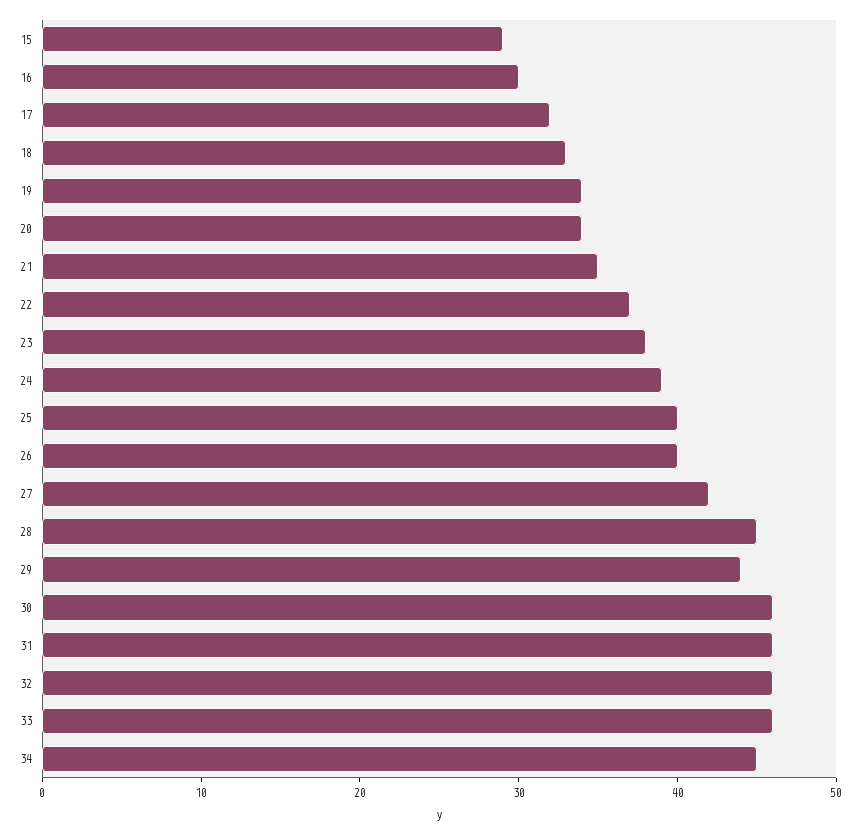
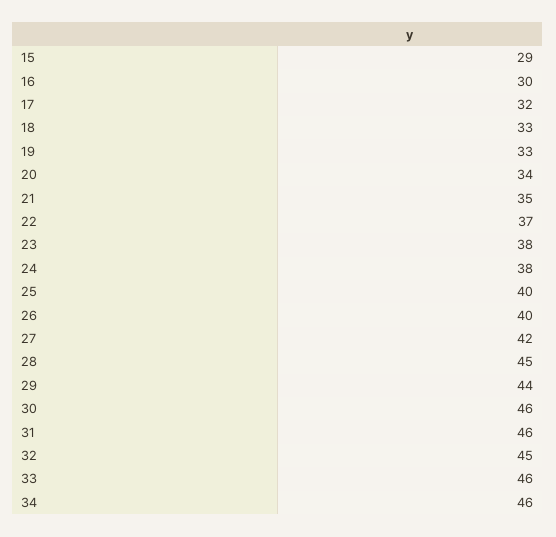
  {
    "15": 29,
    "16": 30,
    "17": 32,
    "18": 33,
-   "19": 34,
+   "19": 33,
    "20": 34,
    "21": 35,
    "22": 37,
    "23": 38,
-   "24": 39,
+   "24": 38,
    "25": 40,
    "26": 40,
    "27": 42,
    "28": 45,
    "29": 44,
    "30": 46,
    "31": 46,
-   "32": 46,
+   "32": 45,
    "33": 46,
-   "34": 45
+   "34": 46
  }

